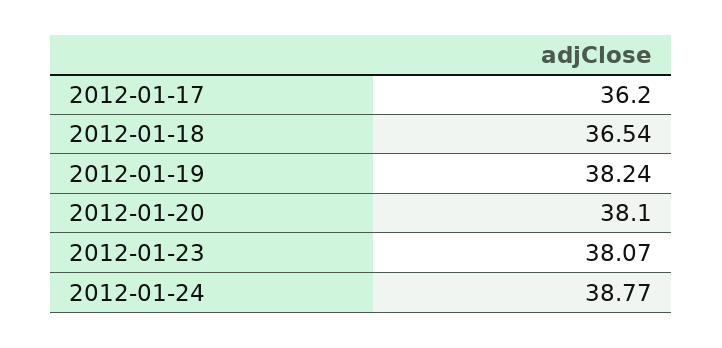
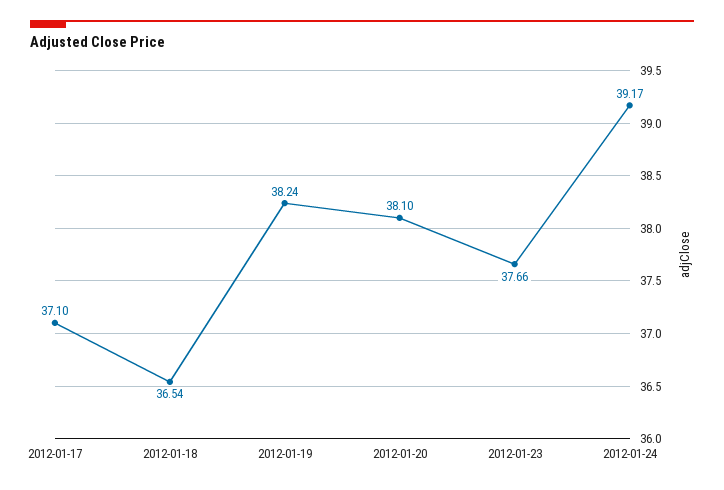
  {
-   "2012-01-17": 36.2,
+   "2012-01-17": 37.1,
    "2012-01-18": 36.54,
    "2012-01-19": 38.24,
    "2012-01-20": 38.1,
-   "2012-01-23": 38.07,
+   "2012-01-23": 37.66,
-   "2012-01-24": 38.77
+   "2012-01-24": 39.17
  }

